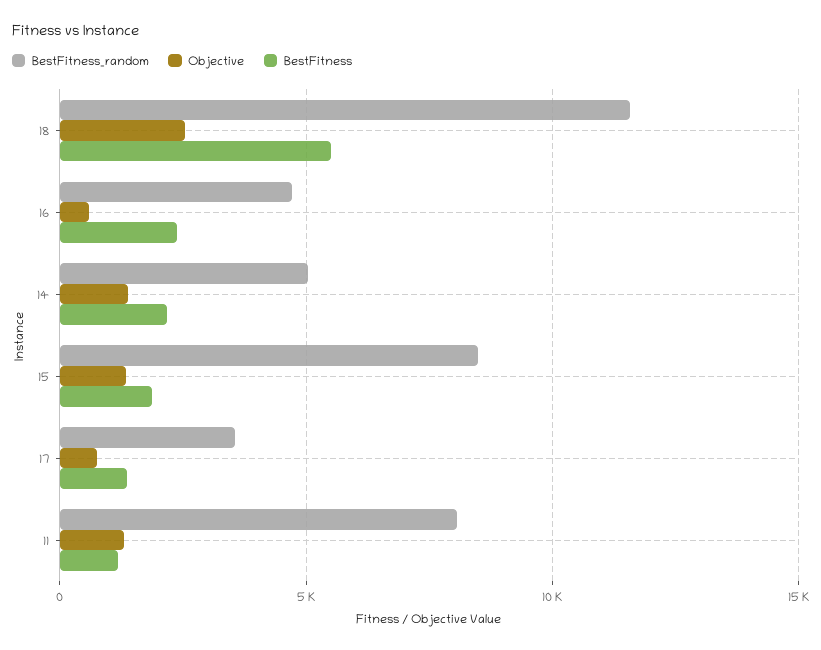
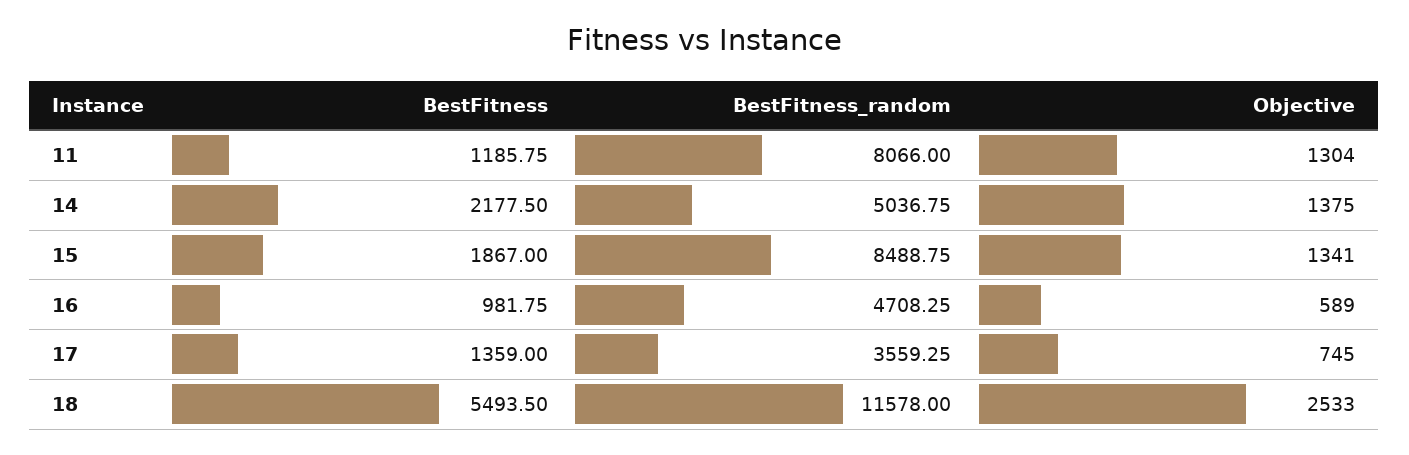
  {
    "BestFitness_random": {
      "18": 11578,
      "16": 4708.25,
      "14": 5036.75,
      "15": 8488.75,
      "17": 3559.25,
      "11": 8066
    },
    "Objective": {
      "18": 2533,
      "16": 589,
      "14": 1375,
      "15": 1341,
      "17": 745,
      "11": 1304
    },
    "BestFitness": {
      "18": 5493.5,
-     "16": 2500,
+     "16": 981.75,
      "14": 2177.5,
      "15": 1867,
      "17": 1359,
      "11": 1185.75
    }
  }

